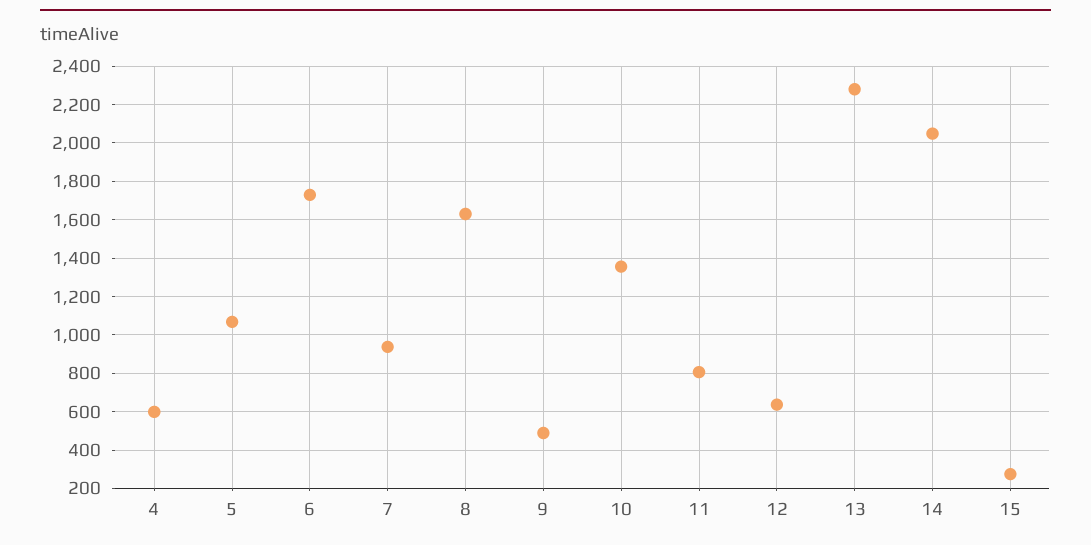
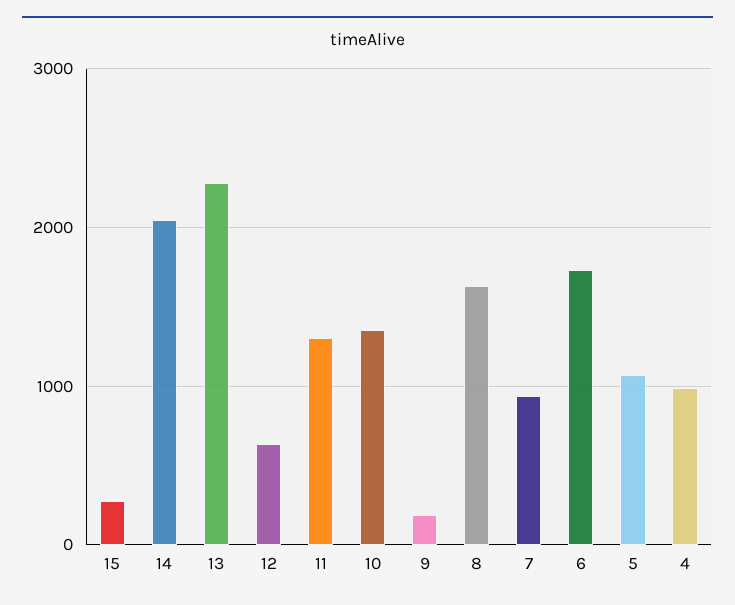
  {
-   "4": 600,
+   "4": 1000,
    "5": 1050,
    "6": 1750,
    "7": 950,
    "8": 1650,
-   "9": 500,
+   "9": 200,
    "10": 1350,
-   "11": 800,
+   "11": 1300,
    "12": 650,
    "13": 2300,
    "14": 2050,
    "15": 300
  }

